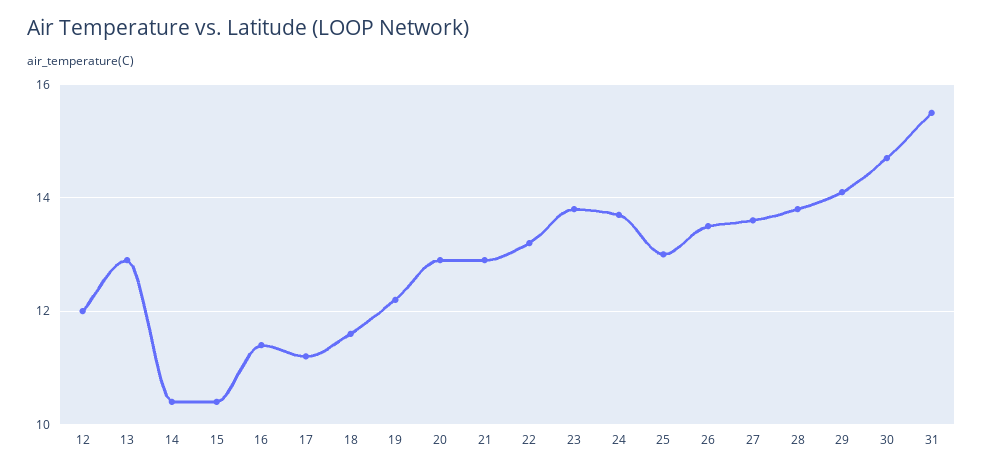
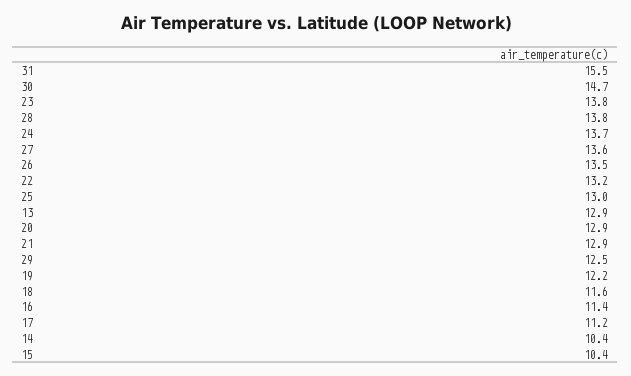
  {
-   "12": 12,
    "13": 12.9,
    "14": 10.4,
    "15": 10.4,
    "16": 11.4,
    "17": 11.2,
    "18": 11.6,
    "19": 12.2,
    "20": 12.9,
    "21": 12.9,
    "22": 13.2,
    "23": 13.8,
    "24": 13.7,
    "25": 13,
    "26": 13.5,
    "27": 13.6,
    "28": 13.8,
-   "29": 14,
+   "29": 12.5,
    "30": 14.7,
    "31": 15.5
  }

